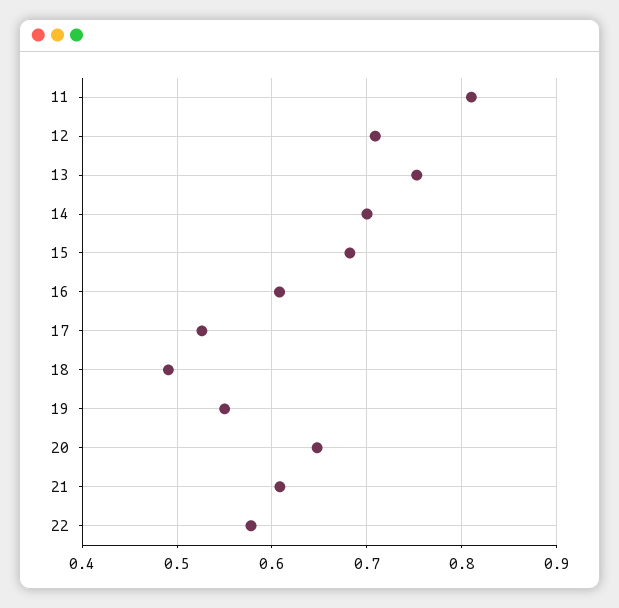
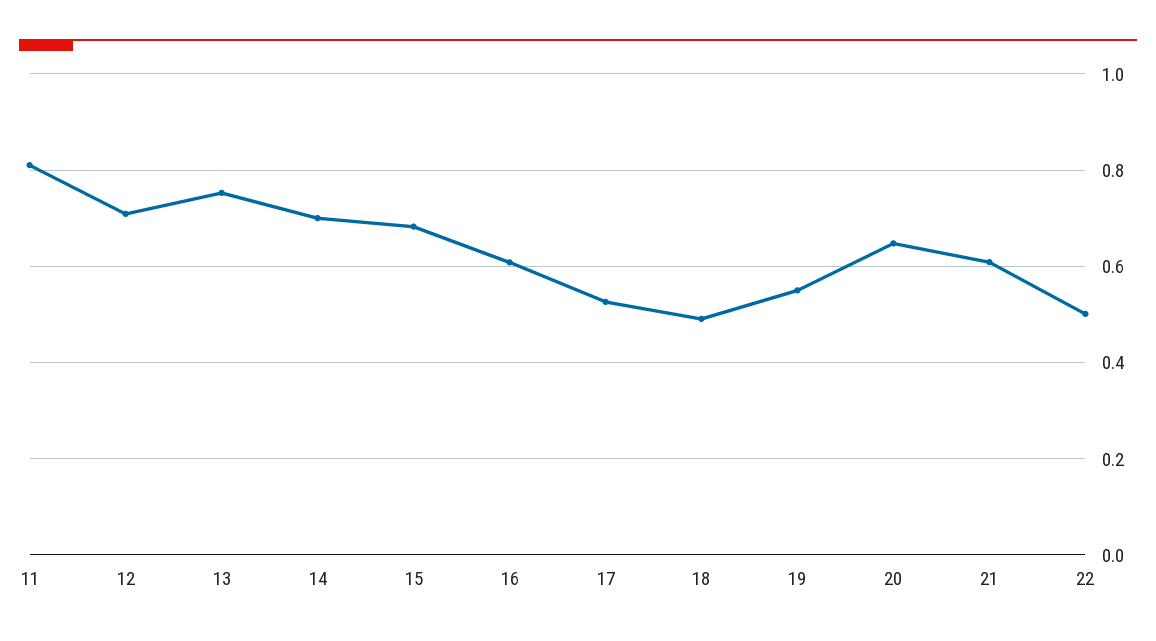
  {
    "11": 0.81,
    "12": 0.71,
    "13": 0.75,
    "14": 0.7,
    "15": 0.68,
    "16": 0.61,
    "17": 0.53,
    "18": 0.49,
    "19": 0.55,
    "20": 0.65,
    "21": 0.61,
-   "22": 0.58
+   "22": 0.5
  }

